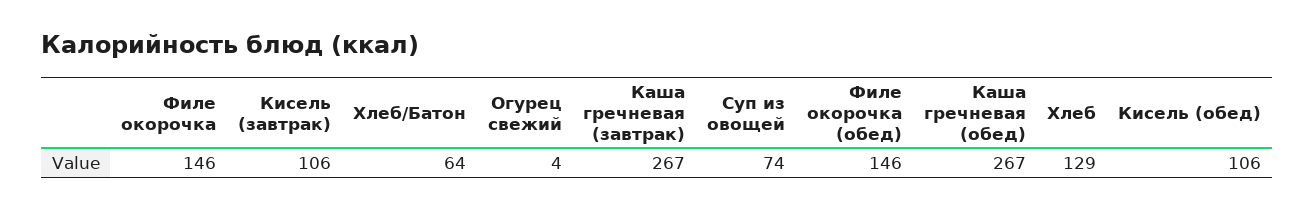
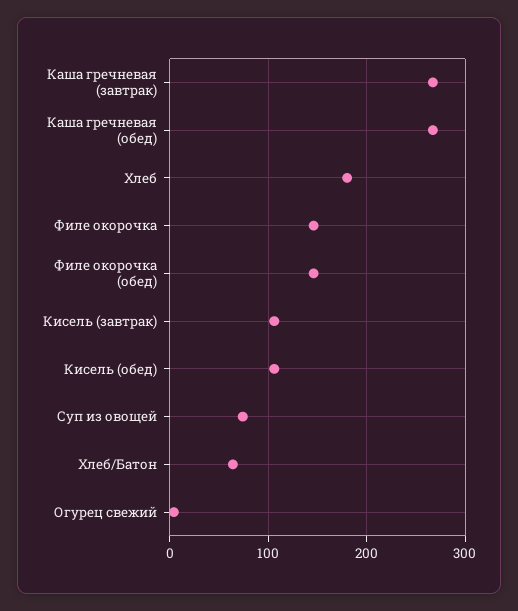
  {
    "Филе окорочка": 146,
    "Кисель (завтрак)": 106,
    "Хлеб/Батон": 64,
    "Огурец свежий": 4,
    "Каша гречневая (завтрак)": 267,
    "Суп из овощей": 74,
    "Филе окорочка (обед)": 146,
    "Каша гречневая (обед)": 267,
-   "Хлеб": 129,
+   "Хлеб": 180,
    "Кисель (обед)": 106
  }

